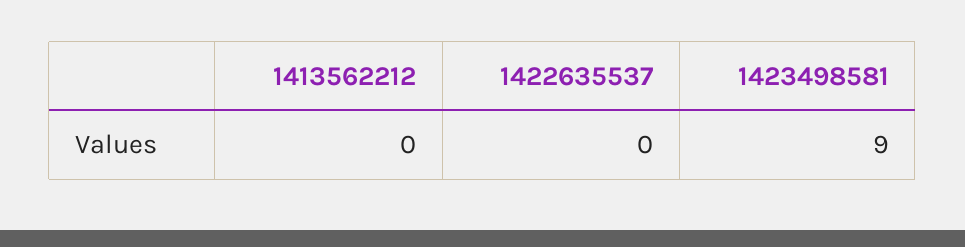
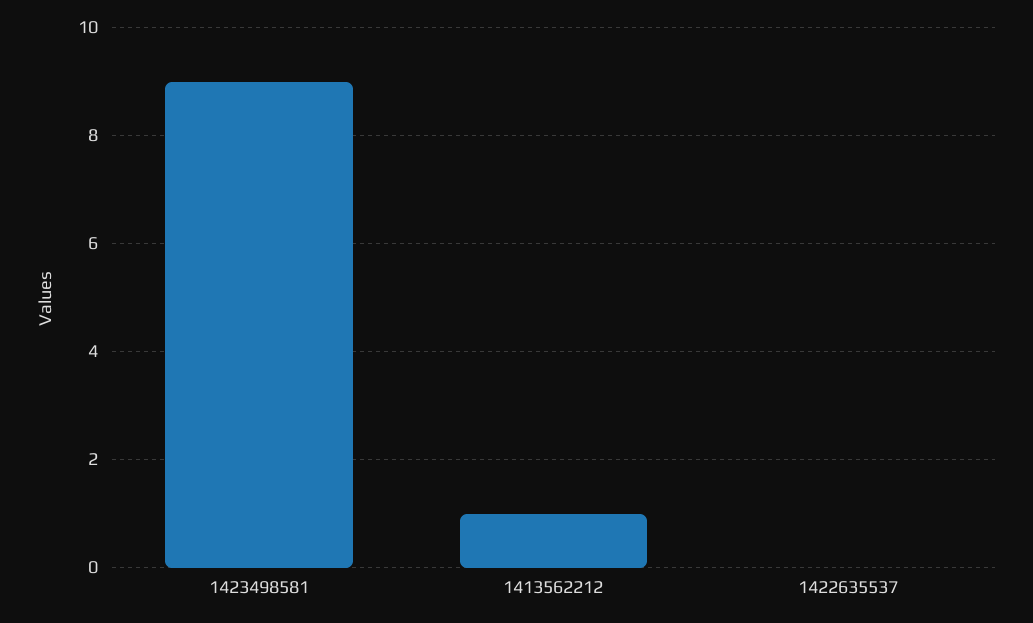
  {
-   "1413562212": 0,
+   "1413562212": 1,
    "1422635537": 0,
    "1423498581": 9
  }

